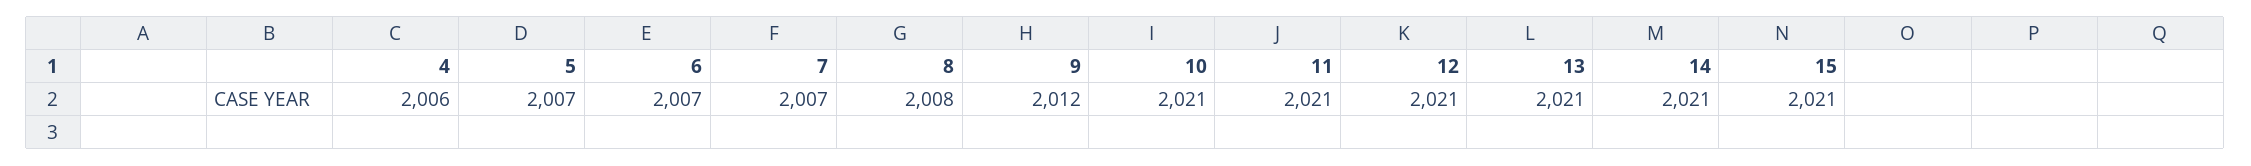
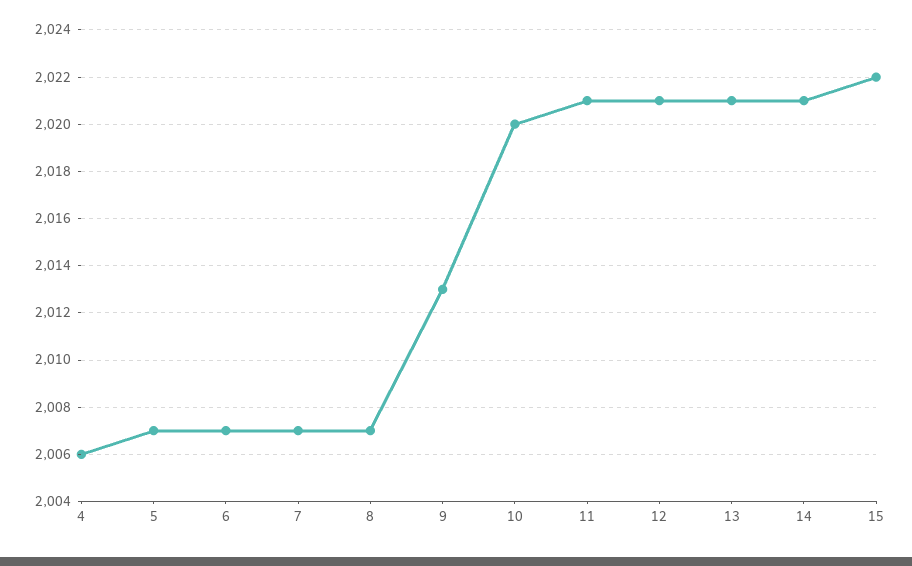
  {
    "4": 2006,
    "5": 2007,
    "6": 2007,
    "7": 2007,
-   "8": 2008,
+   "8": 2007,
-   "9": 2012,
+   "9": 2013,
-   "10": 2021,
+   "10": 2020,
    "11": 2021,
    "12": 2021,
    "13": 2021,
    "14": 2021,
-   "15": 2021
+   "15": 2022
  }

